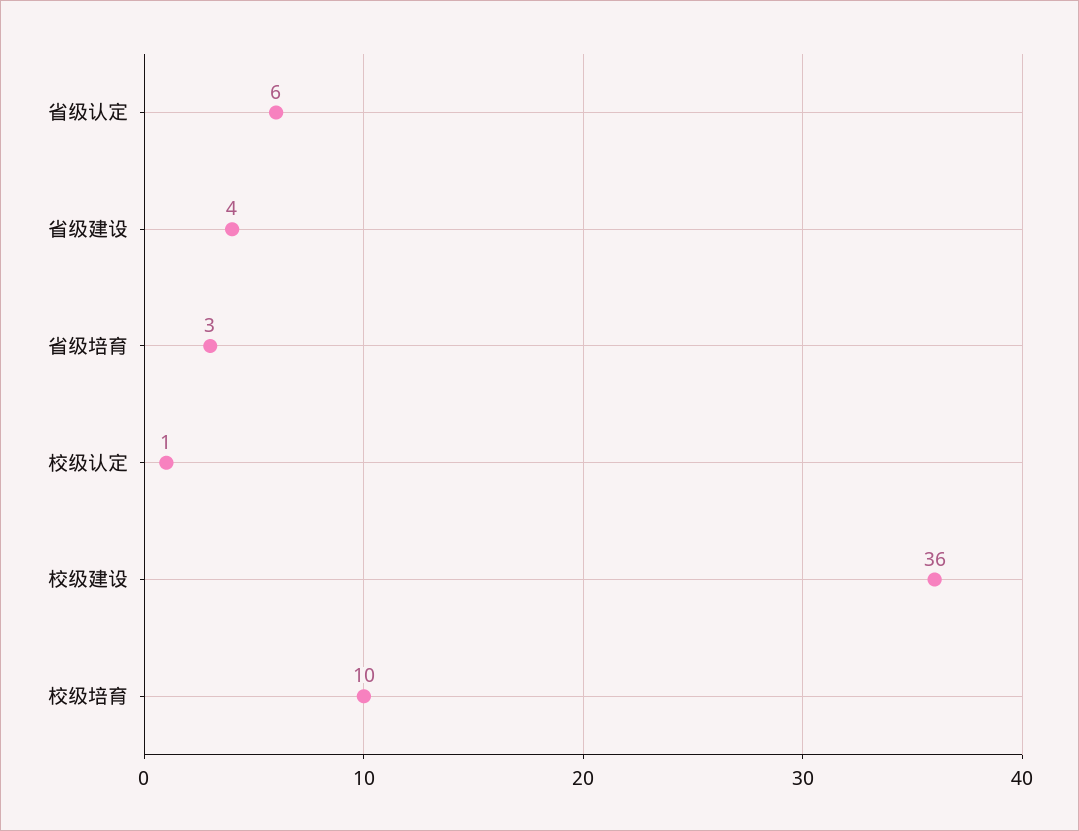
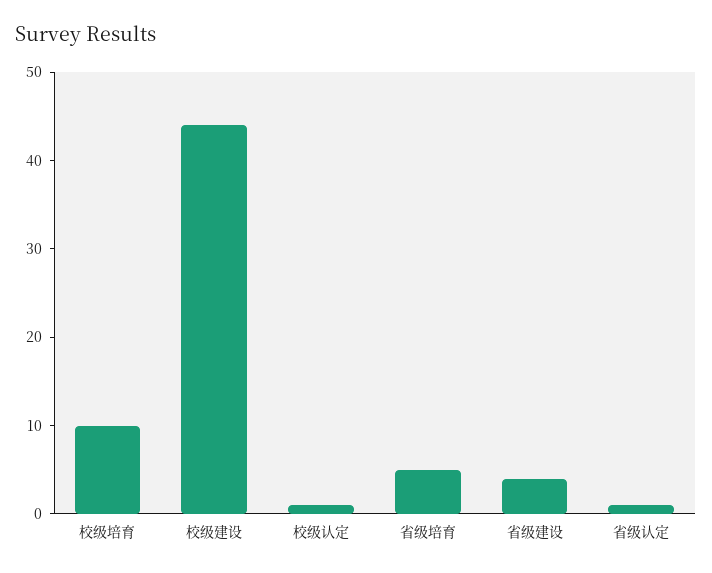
  {
-   "省级认定": 6,
+   "省级认定": 1,
    "省级建设": 4,
-   "省级培育": 3,
+   "省级培育": 5,
    "校级认定": 1,
-   "校级建设": 36,
+   "校级建设": 44,
    "校级培育": 10
  }

